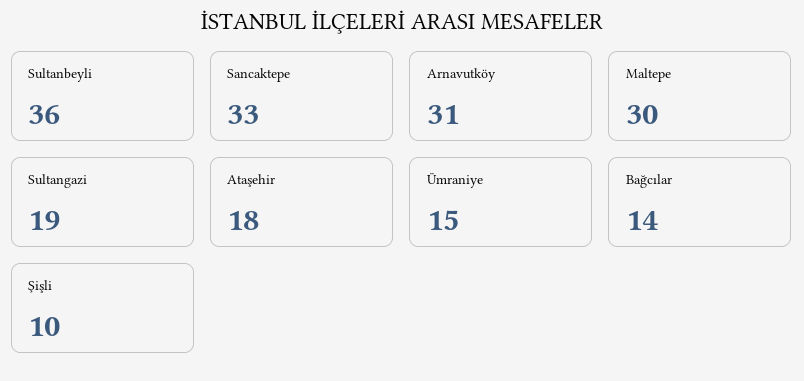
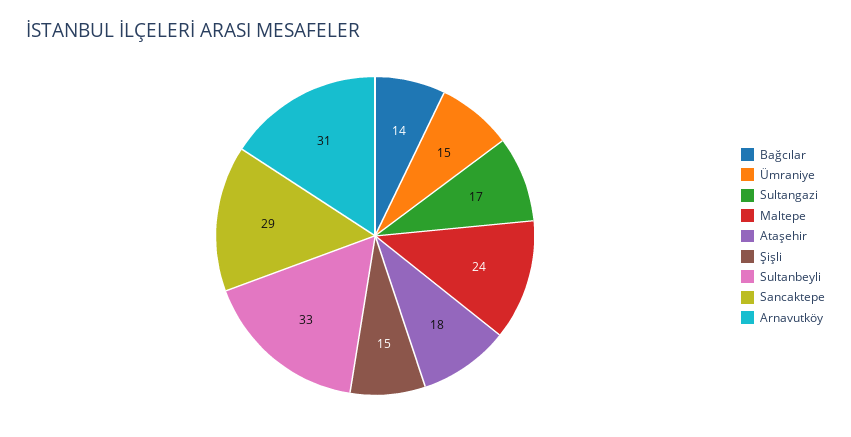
  {
-   "Sultanbeyli": 36,
+   "Sultanbeyli": 33,
-   "Sancaktepe": 33,
+   "Sancaktepe": 29,
    "Arnavutköy": 31,
-   "Maltepe": 30,
+   "Maltepe": 24,
-   "Sultangazi": 19,
+   "Sultangazi": 17,
    "Ataşehir": 18,
    "Ümraniye": 15,
    "Bağcılar": 14,
-   "Şişli": 10
+   "Şişli": 15
  }

